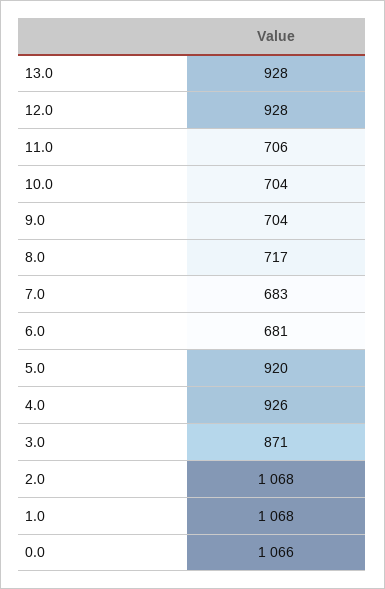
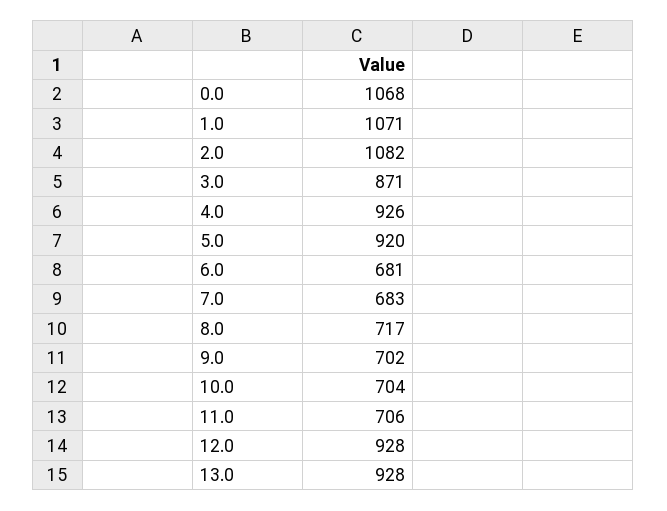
  {
    "13.0": 928,
    "12.0": 928,
    "11.0": 706,
    "10.0": 704,
-   "9.0": 704,
+   "9.0": 702,
    "8.0": 717,
    "7.0": 683,
    "6.0": 681,
    "5.0": 920,
    "4.0": 926,
    "3.0": 871,
-   "2.0": 1068,
+   "2.0": 1082,
-   "1.0": 1068,
+   "1.0": 1071,
-   "0.0": 1066
+   "0.0": 1068
  }

